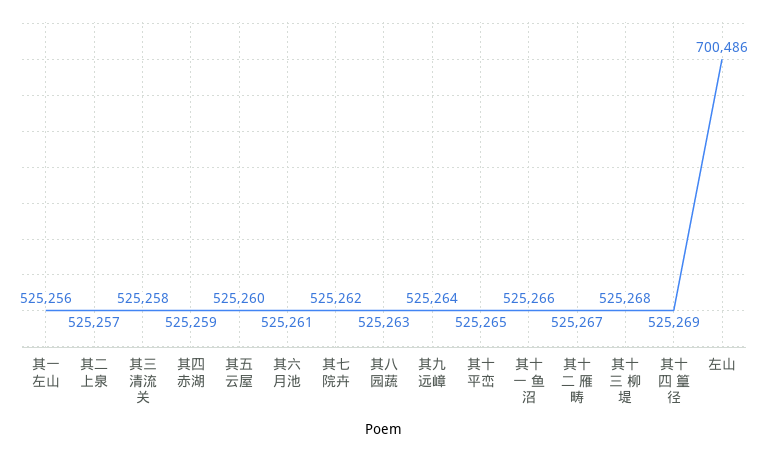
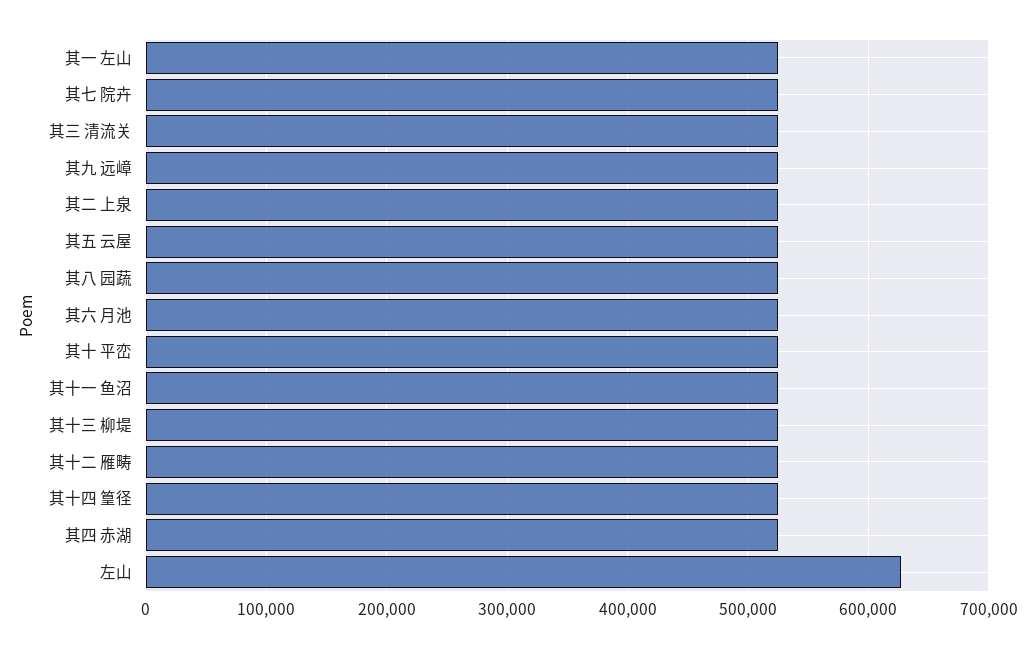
  {
    "其一 左山": 525256,
    "其二 上泉": 525257,
    "其三 清流关": 525258,
    "其四 赤湖": 525259,
    "其五 云屋": 525260,
    "其六 月池": 525261,
    "其七 院卉": 525262,
    "其八 园蔬": 525263,
    "其九 远嶂": 525264,
    "其十 平峦": 525265,
    "其十一 鱼沼": 525266,
    "其十二 雁畴": 525267,
    "其十三 柳堤": 525268,
    "其十四 篁径": 525269,
-   "左山": 700486
+   "左山": 630000
  }

